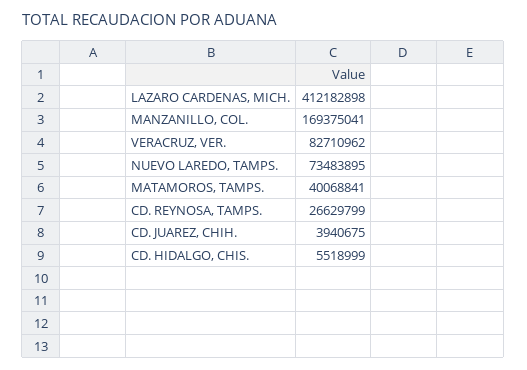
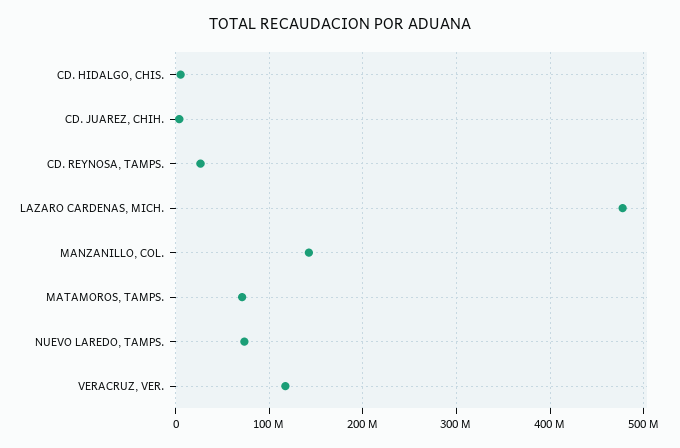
  {
-   "LAZARO CARDENAS, MICH.": 412182898,
+   "LAZARO CARDENAS, MICH.": 480000000,
-   "MANZANILLO, COL.": 169375041,
+   "MANZANILLO, COL.": 140000000,
-   "VERACRUZ, VER.": 82710962,
+   "VERACRUZ, VER.": 120000000,
    "NUEVO LAREDO, TAMPS.": 73483895,
-   "MATAMOROS, TAMPS.": 40068841,
+   "MATAMOROS, TAMPS.": 70000000,
    "CD. REYNOSA, TAMPS.": 26629799,
    "CD. JUAREZ, CHIH.": 3940675,
    "CD. HIDALGO, CHIS.": 5518999
  }

